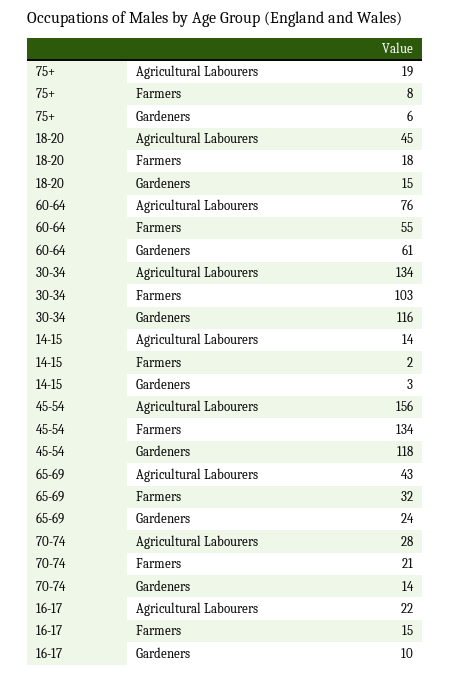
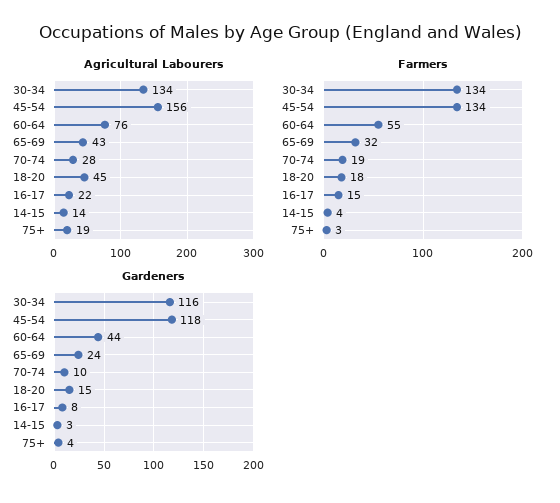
  {
    "Agricultural Labourers": {
      "75+": 19,
      "18-20": 45,
      "60-64": 76,
      "30-34": 134,
      "14-15": 14,
      "45-54": 156,
      "65-69": 43,
      "70-74": 28,
      "16-17": 22
    },
    "Farmers": {
-     "75+": 8,
+     "75+": 3,
      "18-20": 18,
      "60-64": 55,
-     "30-34": 103,
+     "30-34": 134,
-     "14-15": 2,
+     "14-15": 4,
      "45-54": 134,
      "65-69": 32,
-     "70-74": 21,
+     "70-74": 19,
      "16-17": 15
    },
    "Gardeners": {
-     "75+": 6,
+     "75+": 4,
      "18-20": 15,
-     "60-64": 61,
+     "60-64": 44,
      "30-34": 116,
      "14-15": 3,
      "45-54": 118,
      "65-69": 24,
-     "70-74": 14,
+     "70-74": 10,
-     "16-17": 10
+     "16-17": 8
    }
  }

